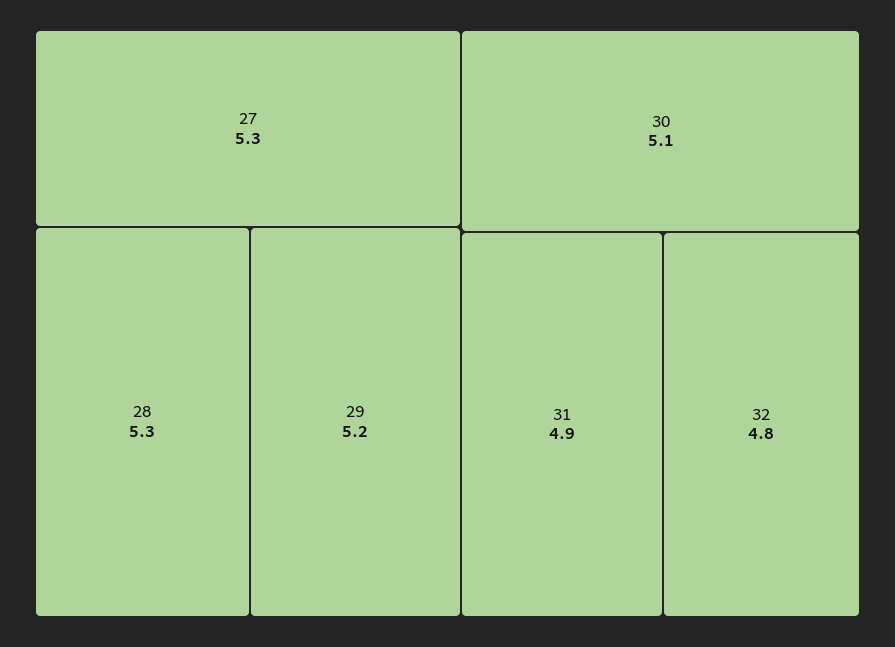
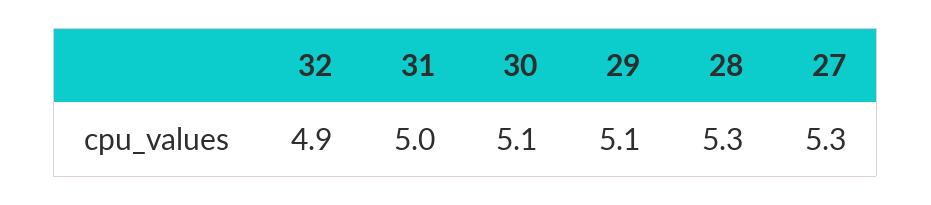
  {
    "27": 5.3,
    "28": 5.3,
-   "29": 5.2,
+   "29": 5.1,
    "30": 5.1,
-   "31": 4.9,
+   "31": 5,
-   "32": 4.8
+   "32": 4.9
  }

